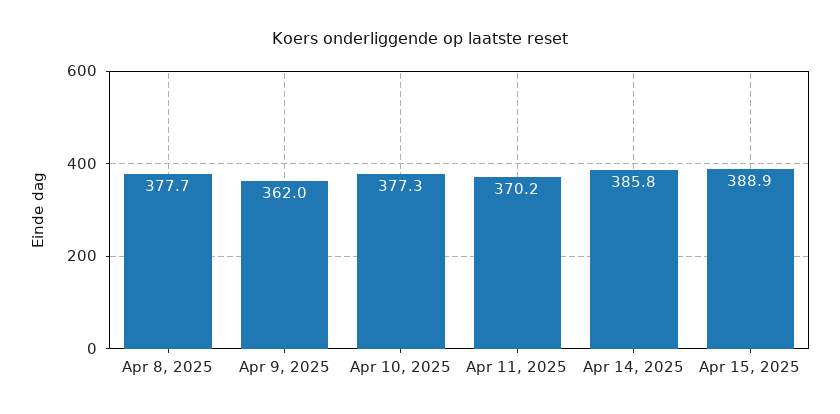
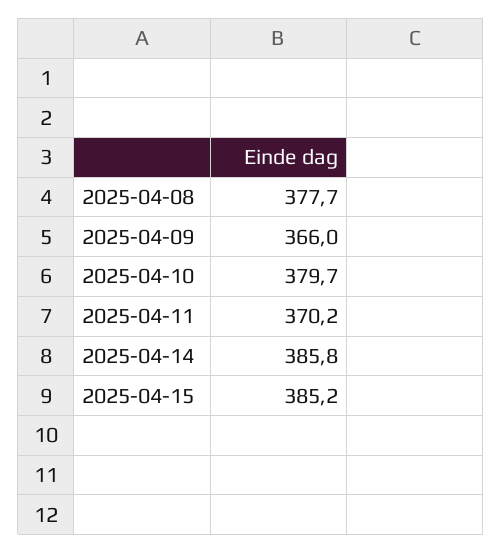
  {
    "Apr 8, 2025": 377.7,
-   "Apr 9, 2025": 362,
+   "Apr 9, 2025": 366,
-   "Apr 10, 2025": 377.3,
+   "Apr 10, 2025": 379.7,
    "Apr 11, 2025": 370.2,
    "Apr 14, 2025": 385.8,
-   "Apr 15, 2025": 388.9
+   "Apr 15, 2025": 385.2
  }

